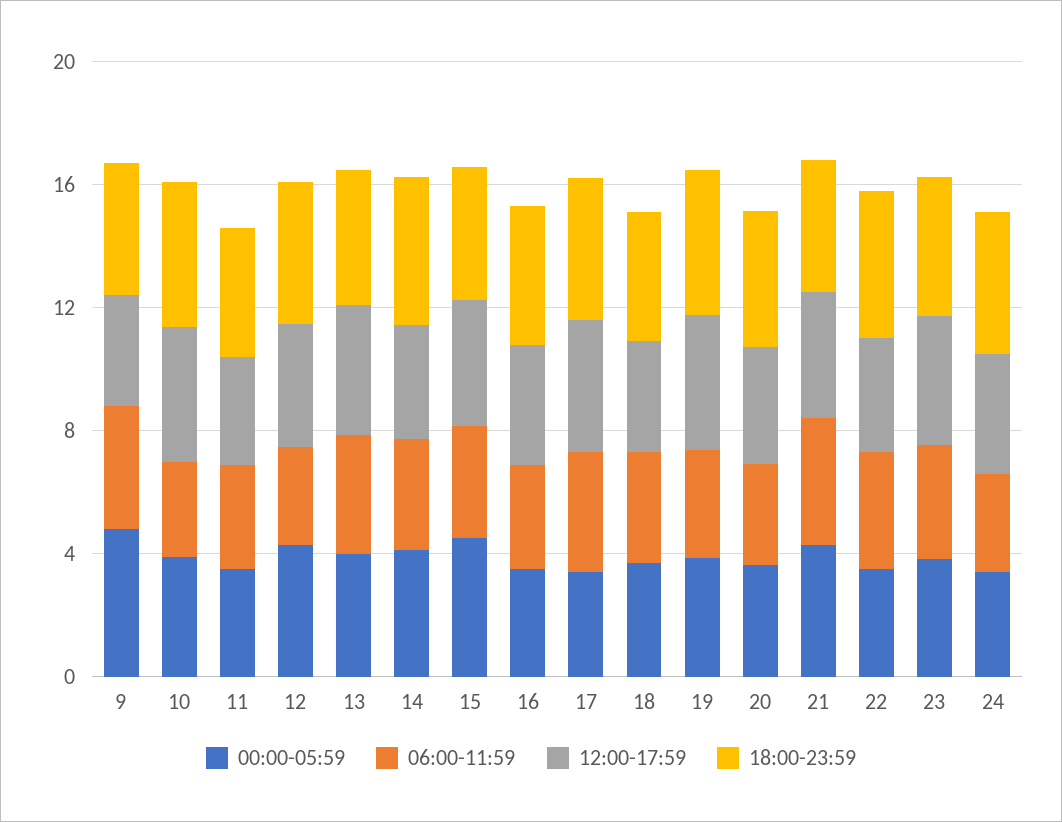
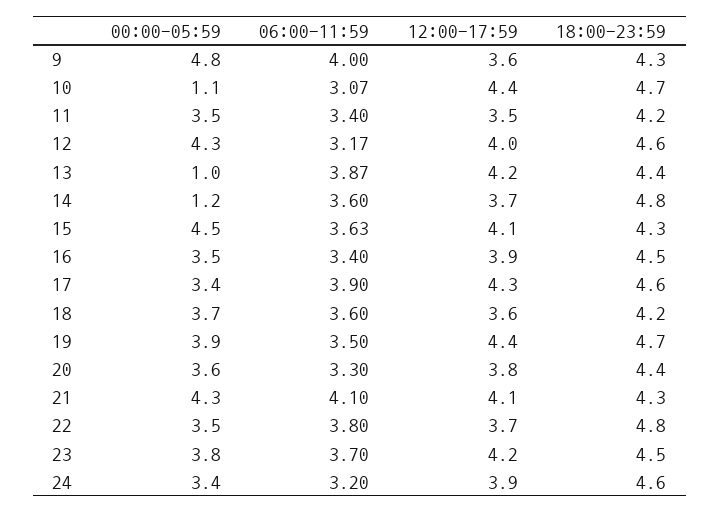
  {
    "00:00-05:59": {
      "9": 4.8,
-     "10": 4,
+     "10": 1.1,
      "11": 3.5,
      "12": 4.3,
-     "13": 4,
+     "13": 1,
-     "14": 4,
+     "14": 1.2,
      "15": 4.5,
      "16": 3.5,
      "17": 3.4,
      "18": 3.7,
      "19": 3.9,
      "20": 3.6,
      "21": 4.3,
      "22": 3.5,
      "23": 3.8,
      "24": 3.4
    },
    "06:00-11:59": {
      "9": 4,
      "10": 3.07,
      "11": 3.4,
      "12": 3.17,
      "13": 3.87,
      "14": 3.6,
      "15": 3.63,
      "16": 3.4,
      "17": 3.9,
      "18": 3.6,
      "19": 3.5,
      "20": 3.3,
      "21": 4.1,
      "22": 3.8,
      "23": 3.7,
      "24": 3.2
    },
    "12:00-17:59": {
      "9": 3.6,
      "10": 4.4,
      "11": 3.5,
      "12": 4,
      "13": 4.2,
      "14": 3.7,
      "15": 4.1,
      "16": 3.9,
      "17": 4.3,
      "18": 3.6,
      "19": 4.4,
      "20": 3.8,
      "21": 4.1,
      "22": 3.7,
      "23": 4.2,
      "24": 3.9
    },
    "18:00-23:59": {
      "9": 4.3,
      "10": 4.7,
      "11": 4.2,
      "12": 4.6,
      "13": 4.4,
      "14": 4.8,
      "15": 4.3,
      "16": 4.5,
      "17": 4.6,
      "18": 4.2,
      "19": 4.7,
      "20": 4.4,
      "21": 4.3,
      "22": 4.8,
      "23": 4.5,
      "24": 4.6
    }
  }

